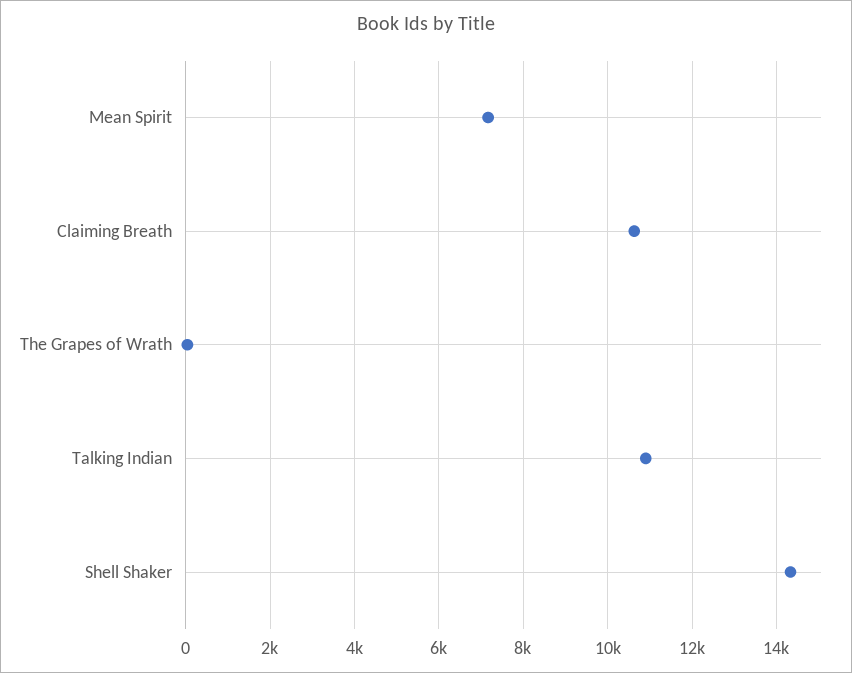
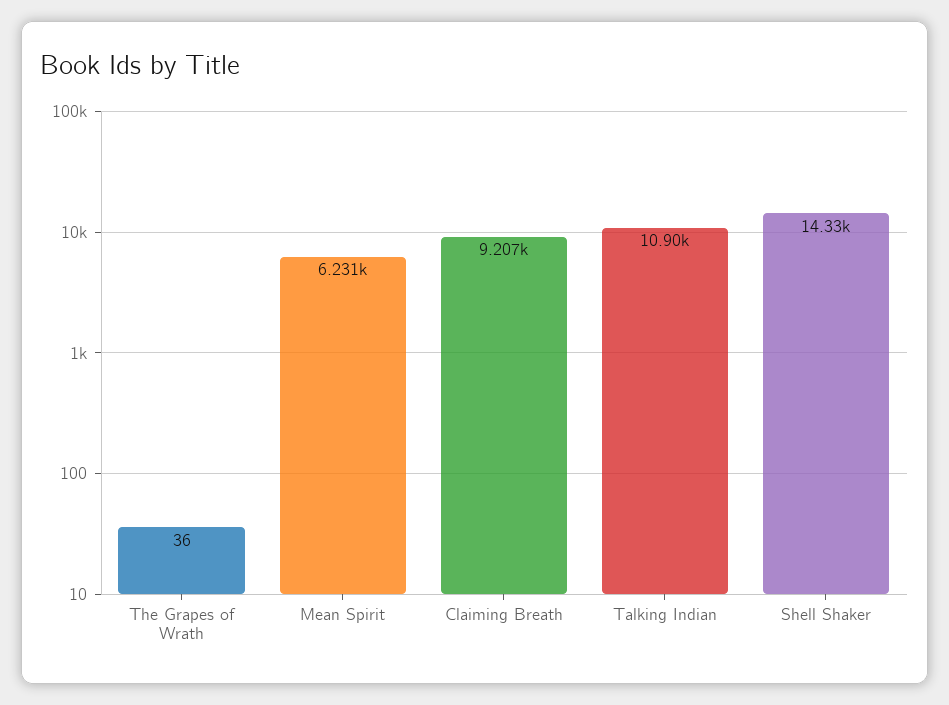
  {
-   "Mean Spirit": 7200,
+   "Mean Spirit": 6231,
-   "Claiming Breath": 10600,
+   "Claiming Breath": 9207,
    "The Grapes of Wrath": 36,
    "Talking Indian": 10900,
    "Shell Shaker": 14330
  }

